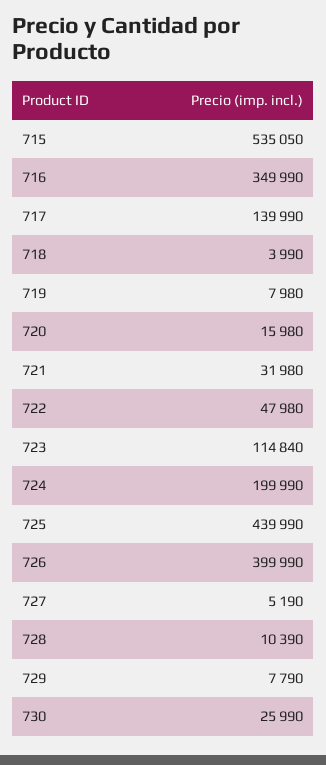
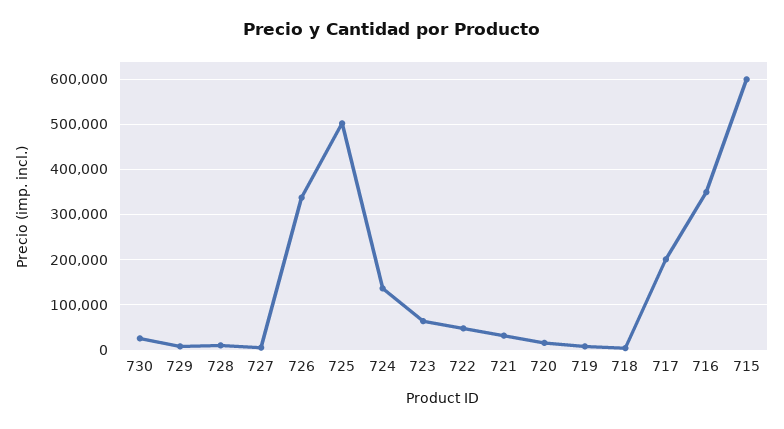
  {
-   "715": 535050,
+   "715": 600000,
    "716": 349990,
-   "717": 139990,
+   "717": 200000,
    "718": 3990,
    "719": 7980,
    "720": 15980,
    "721": 31980,
    "722": 47980,
-   "723": 114840,
+   "723": 60000,
-   "724": 199990,
+   "724": 140000,
-   "725": 439990,
+   "725": 500000,
-   "726": 399990,
+   "726": 340000,
    "727": 5190,
    "728": 10390,
    "729": 7790,
    "730": 25990
  }

